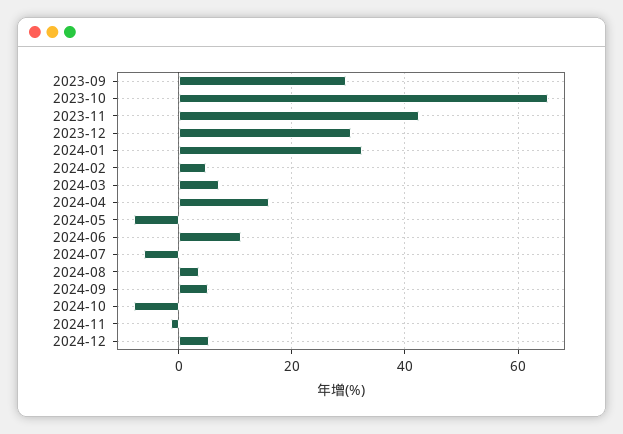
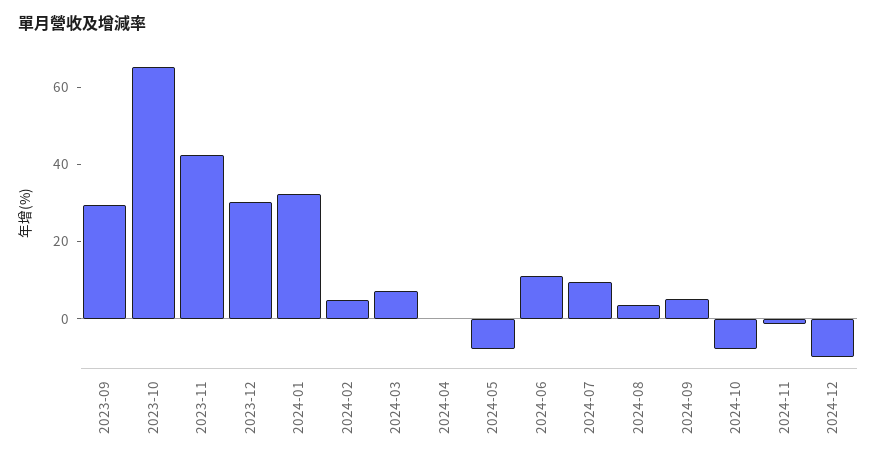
  {
    "2023-09": 30,
    "2023-10": 66,
    "2023-11": 42,
    "2023-12": 30,
    "2024-01": 32,
    "2024-02": 4,
    "2024-03": 8,
-   "2024-04": 16,
+   "2024-04": 0,
    "2024-05": -8,
    "2024-06": 12,
-   "2024-07": -6,
+   "2024-07": 10,
    "2024-08": 4,
    "2024-09": 6,
    "2024-10": -8,
    "2024-11": -2,
-   "2024-12": 6
+   "2024-12": -10
  }

